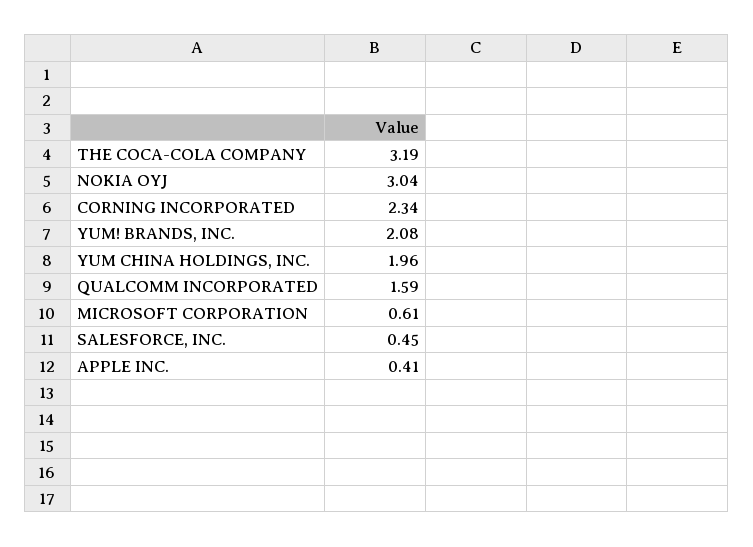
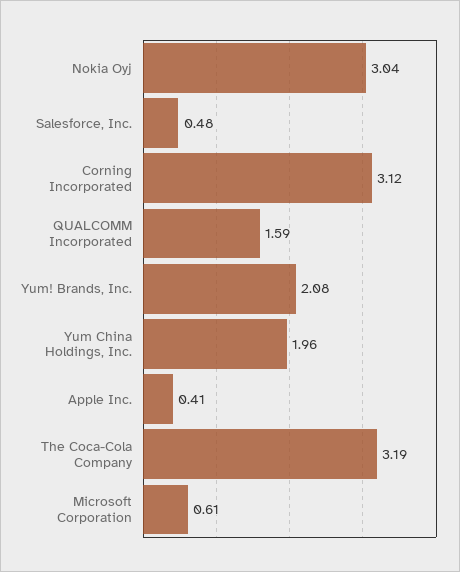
  {
    "THE COCA-COLA COMPANY": 3.19,
    "NOKIA OYJ": 3.04,
-   "CORNING INCORPORATED": 2.34,
+   "CORNING INCORPORATED": 3.12,
    "YUM! BRANDS, INC.": 2.08,
    "YUM CHINA HOLDINGS, INC.": 1.96,
    "QUALCOMM INCORPORATED": 1.59,
    "MICROSOFT CORPORATION": 0.61,
-   "SALESFORCE, INC.": 0.45,
+   "SALESFORCE, INC.": 0.48,
    "APPLE INC.": 0.41
  }

